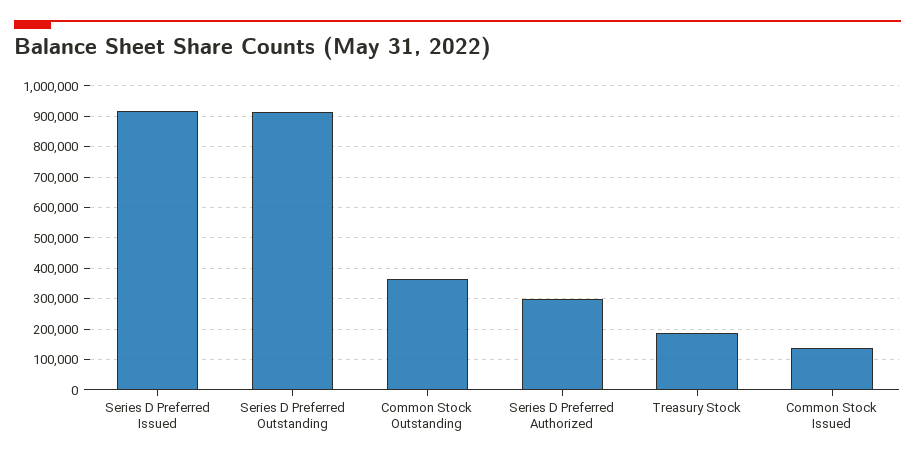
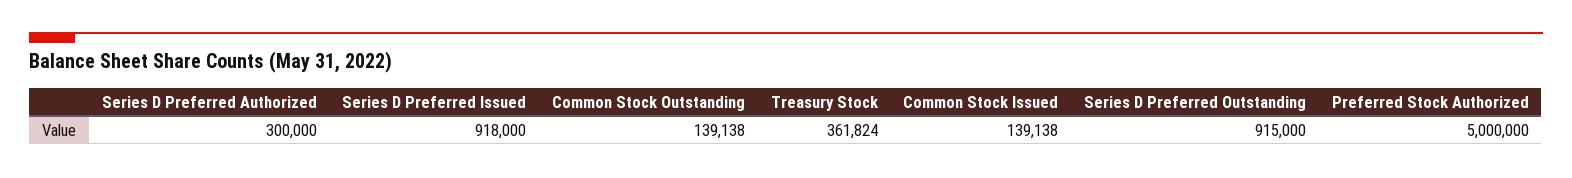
  {
    "Series D Preferred Issued": 918000,
    "Series D Preferred Outstanding": 915000,
-   "Common Stock Outstanding": 360000,
+   "Common Stock Outstanding": 139138,
    "Series D Preferred Authorized": 300000,
-   "Treasury Stock": 180000,
+   "Treasury Stock": 361824,
-   "Common Stock Issued": 139138
+   "Common Stock Issued": 139138,
+   "Preferred Stock Authorized": 5000000
  }

